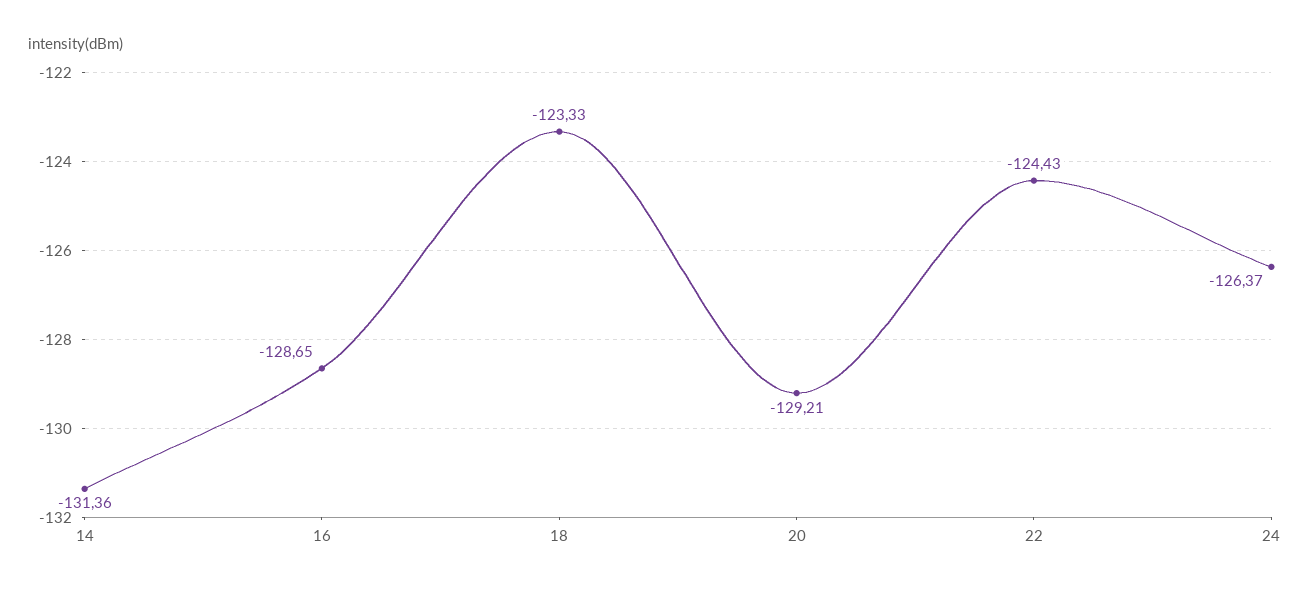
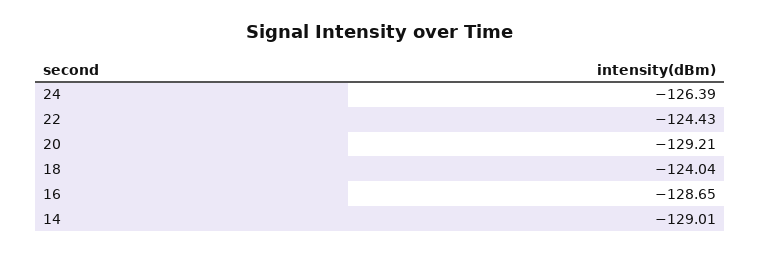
  {
-   "14": -131.36,
+   "14": -129.01,
    "16": -128.65,
-   "18": -123.33,
+   "18": -124.04,
    "20": -129.21,
    "22": -124.43,
-   "24": -126.37
+   "24": -126.39
  }

